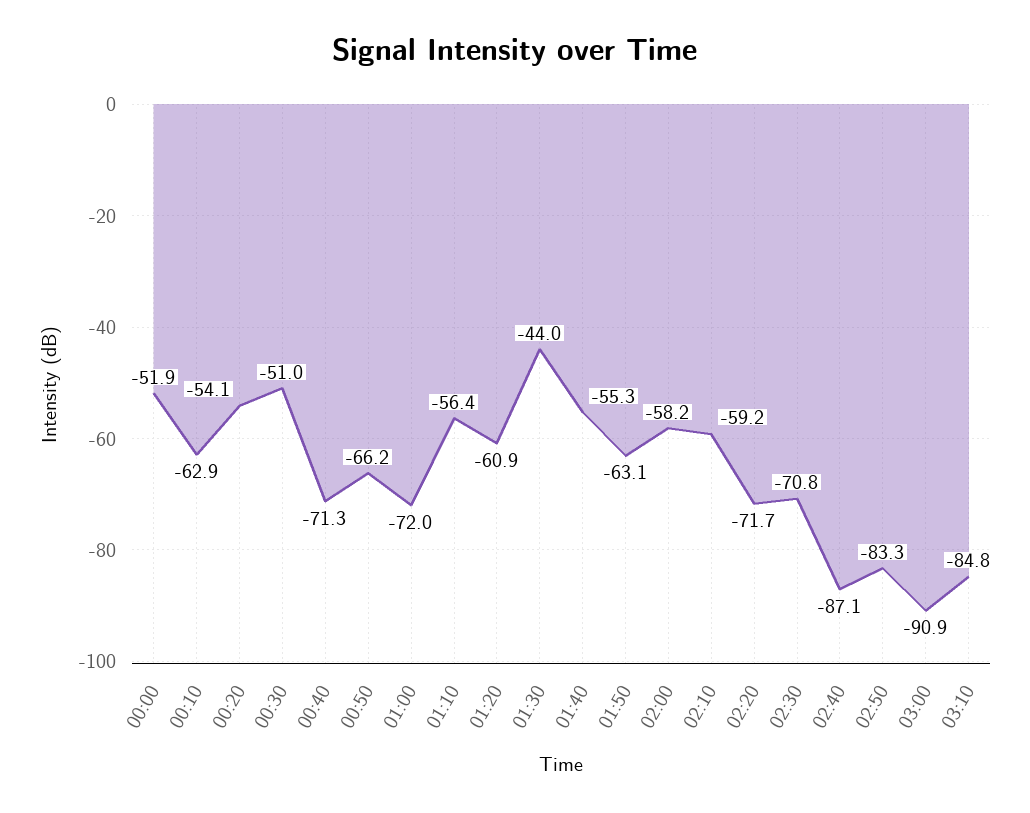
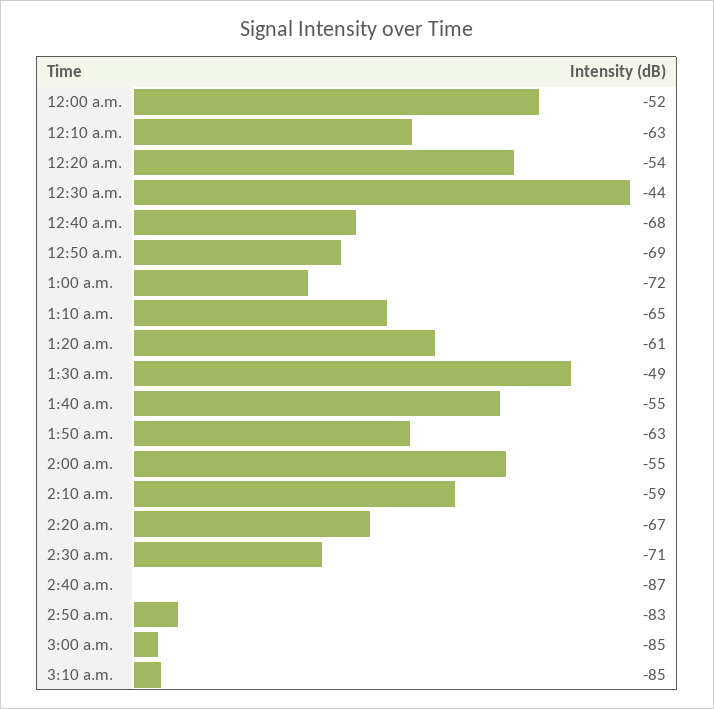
  {
    "00:00": -51.9,
    "00:10": -62.9,
    "00:20": -54.1,
-   "00:30": -51,
+   "00:30": -44,
-   "00:40": -71.3,
+   "00:40": -68,
-   "00:50": -66.2,
+   "00:50": -69,
    "01:00": -72,
-   "01:10": -56.4,
+   "01:10": -65,
    "01:20": -60.9,
-   "01:30": -44,
+   "01:30": -49,
    "01:40": -55.3,
    "01:50": -63.1,
-   "02:00": -58.2,
+   "02:00": -55,
    "02:10": -59.2,
-   "02:20": -71.7,
+   "02:20": -67,
    "02:30": -70.8,
    "02:40": -87.1,
    "02:50": -83.3,
-   "03:00": -90.9,
+   "03:00": -85,
    "03:10": -84.8
  }

